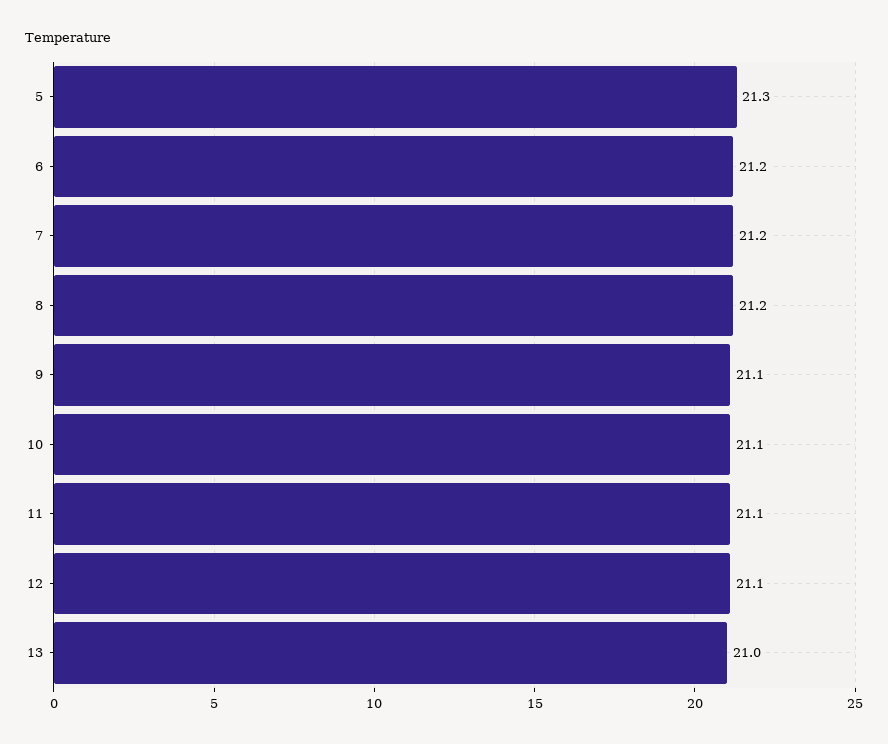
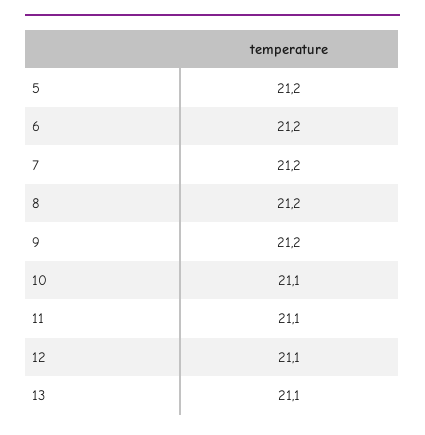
  {
-   "5": 21.3,
+   "5": 21.2,
    "6": 21.2,
    "7": 21.2,
    "8": 21.2,
-   "9": 21.1,
+   "9": 21.2,
    "10": 21.1,
    "11": 21.1,
    "12": 21.1,
-   "13": 21
+   "13": 21.1
  }

